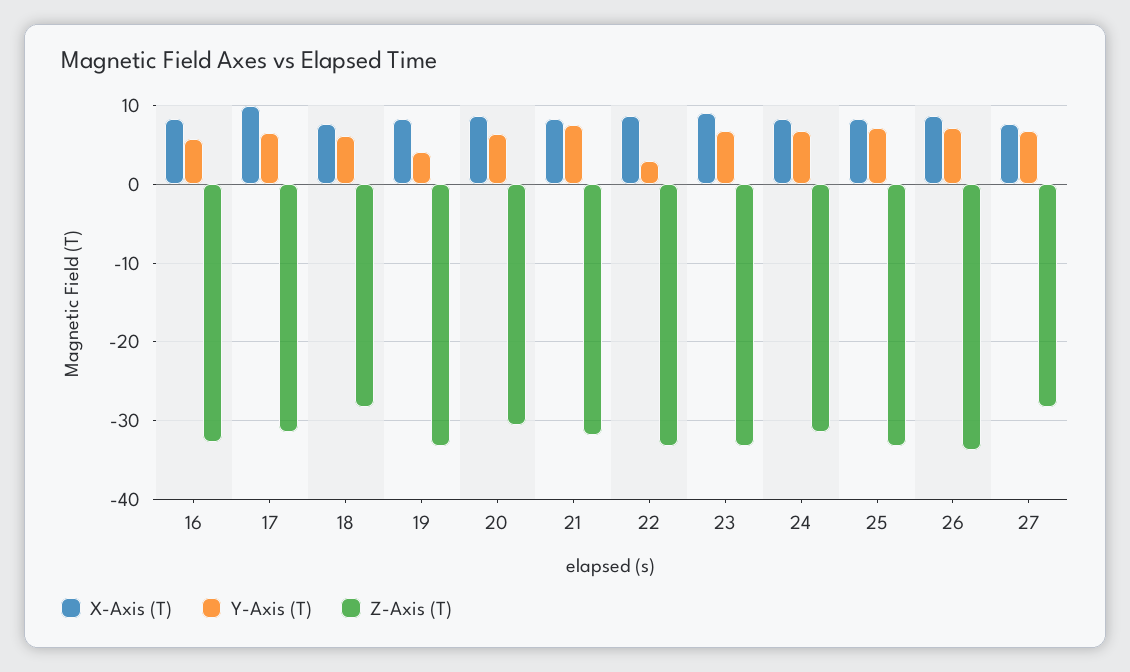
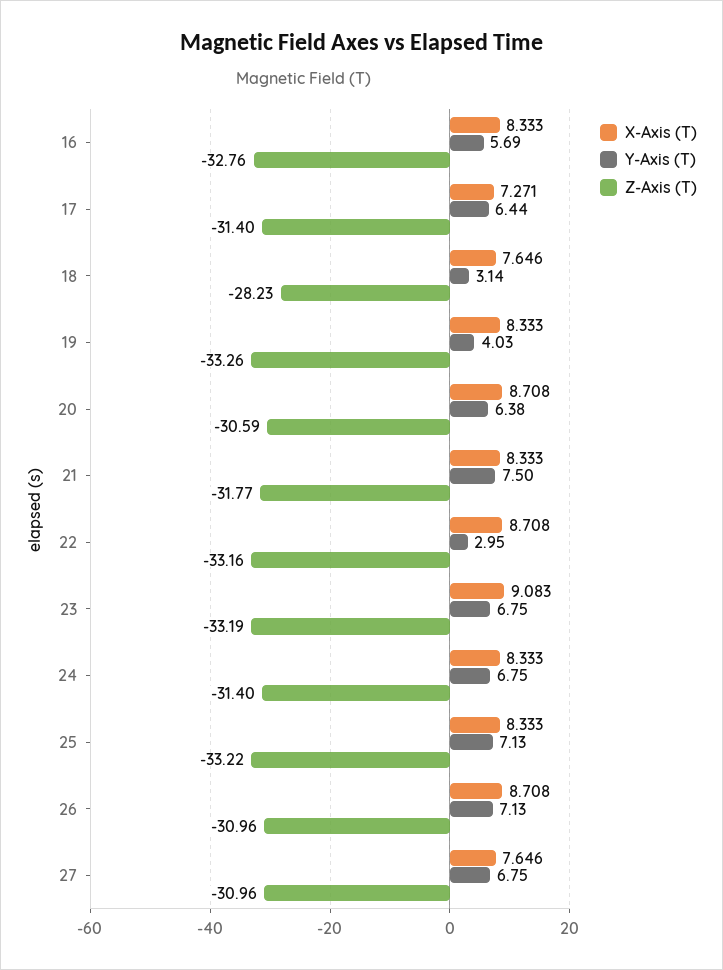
  {
    "X-Axis (T)": {
      "16": 8.333,
-     "17": 10,
+     "17": 7.271,
      "18": 7.646,
      "19": 8.333,
      "20": 8.708,
      "21": 8.333,
      "22": 8.708,
      "23": 9.083,
      "24": 8.333,
      "25": 8.333,
      "26": 8.708,
      "27": 7.646
    },
    "Y-Axis (T)": {
      "16": 5.69,
      "17": 6.44,
-     "18": 6,
+     "18": 3.14,
      "19": 4.03,
      "20": 6.38,
      "21": 7.5,
      "22": 2.95,
      "23": 6.75,
      "24": 6.75,
      "25": 7.13,
      "26": 7.13,
      "27": 6.75
    },
    "Z-Axis (T)": {
      "16": -32.76,
      "17": -31.4,
      "18": -28.23,
      "19": -33.26,
      "20": -30.59,
      "21": -31.77,
      "22": -33.16,
      "23": -33.19,
      "24": -31.4,
      "25": -33.22,
-     "26": -34,
+     "26": -30.96,
-     "27": -28
+     "27": -30.96
    }
  }

